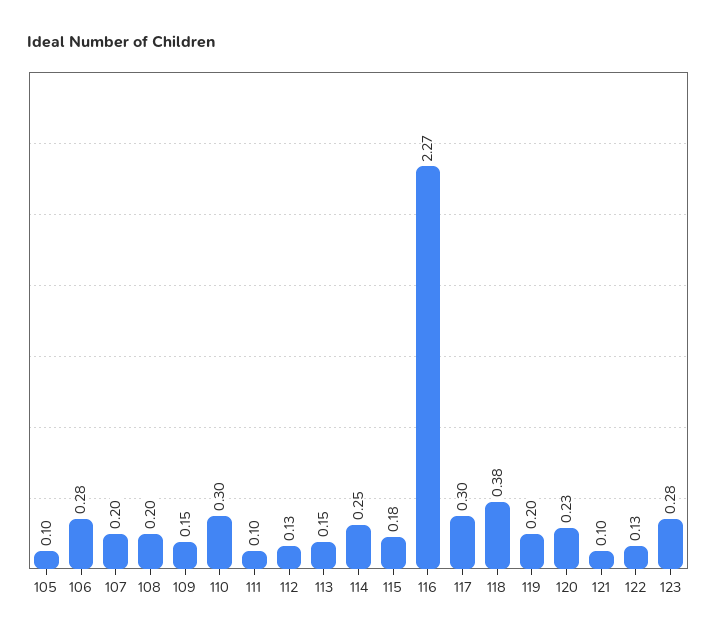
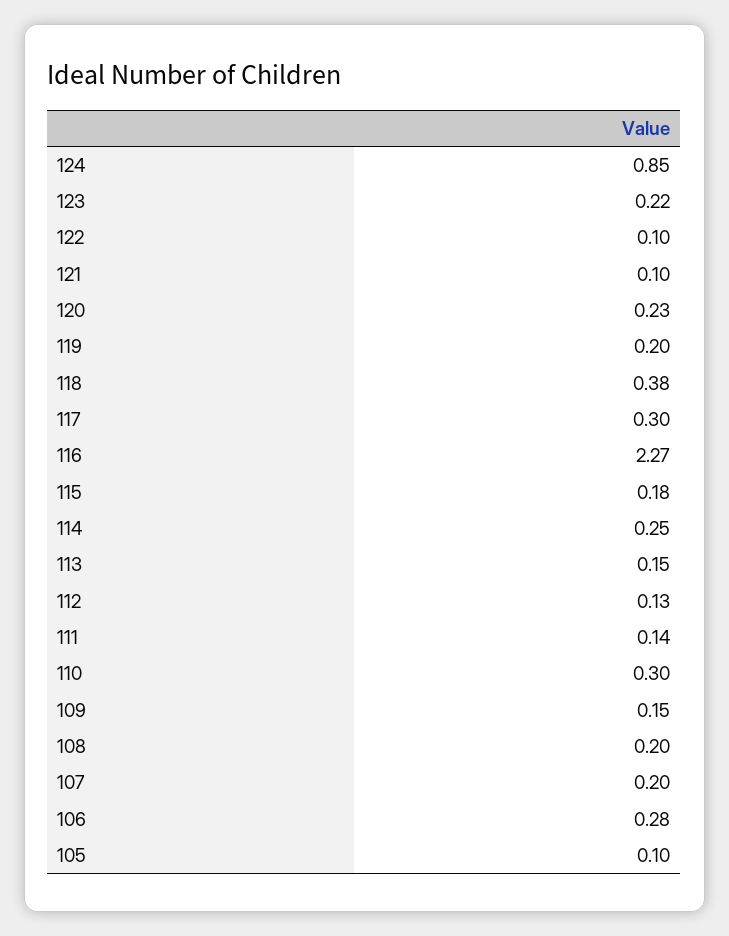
  {
    "105": 0.1,
    "106": 0.28,
    "107": 0.2,
    "108": 0.2,
    "109": 0.15,
    "110": 0.3,
-   "111": 0.1,
+   "111": 0.14,
    "112": 0.13,
    "113": 0.15,
    "114": 0.25,
    "115": 0.18,
    "116": 2.27,
    "117": 0.3,
    "118": 0.38,
    "119": 0.2,
    "120": 0.23,
    "121": 0.1,
-   "122": 0.13,
+   "122": 0.1,
-   "123": 0.28
+   "123": 0.22,
+   "124": 0.85
  }

